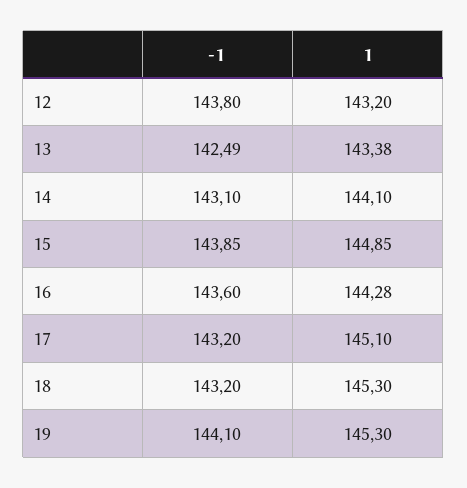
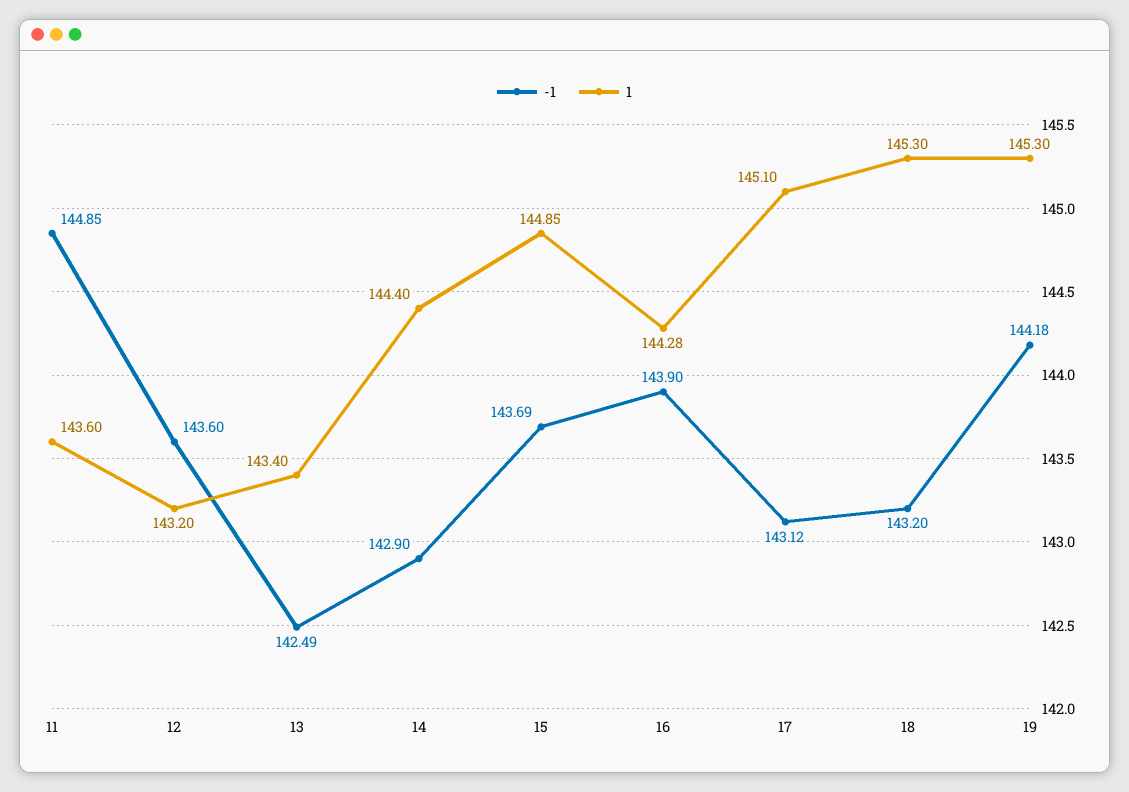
  {
    "-1": {
-     "12": 143.8,
+     "12": 143.6,
      "13": 142.49,
-     "14": 143.1,
+     "14": 142.9,
-     "15": 143.85,
+     "15": 143.69,
-     "16": 143.6,
+     "16": 143.9,
-     "17": 143.2,
+     "17": 143.12,
      "18": 143.2,
-     "19": 144.1
+     "19": 144.18,
+     "11": 144.85
    },
    "1": {
      "12": 143.2,
-     "13": 143.38,
+     "13": 143.4,
-     "14": 144.1,
+     "14": 144.4,
      "15": 144.85,
      "16": 144.28,
      "17": 145.1,
      "18": 145.3,
-     "19": 145.3
+     "19": 145.3,
+     "11": 143.6
    }
  }

